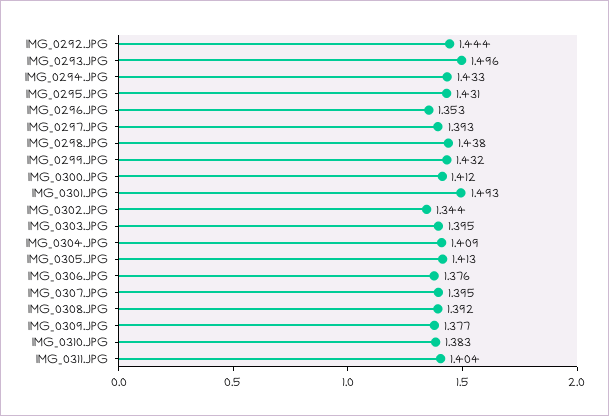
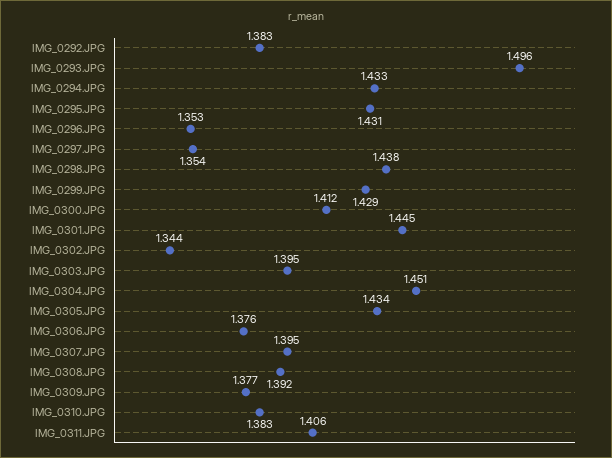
  {
-   "IMG_0292.JPG": 1.444,
+   "IMG_0292.JPG": 1.383,
    "IMG_0293.JPG": 1.496,
    "IMG_0294.JPG": 1.433,
    "IMG_0295.JPG": 1.431,
    "IMG_0296.JPG": 1.353,
-   "IMG_0297.JPG": 1.393,
+   "IMG_0297.JPG": 1.354,
    "IMG_0298.JPG": 1.438,
-   "IMG_0299.JPG": 1.432,
+   "IMG_0299.JPG": 1.429,
    "IMG_0300.JPG": 1.412,
-   "IMG_0301.JPG": 1.493,
+   "IMG_0301.JPG": 1.445,
    "IMG_0302.JPG": 1.344,
    "IMG_0303.JPG": 1.395,
-   "IMG_0304.JPG": 1.409,
+   "IMG_0304.JPG": 1.451,
-   "IMG_0305.JPG": 1.413,
+   "IMG_0305.JPG": 1.434,
    "IMG_0306.JPG": 1.376,
    "IMG_0307.JPG": 1.395,
    "IMG_0308.JPG": 1.392,
    "IMG_0309.JPG": 1.377,
    "IMG_0310.JPG": 1.383,
-   "IMG_0311.JPG": 1.404
+   "IMG_0311.JPG": 1.406
  }

